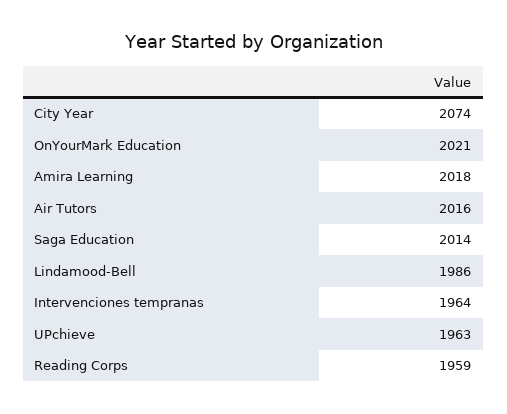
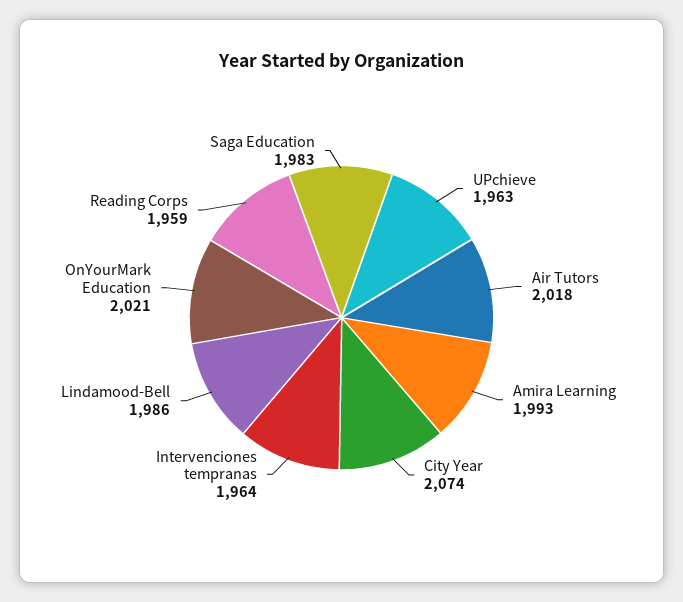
  {
    "City Year": 2074,
    "OnYourMark Education": 2021,
-   "Amira Learning": 2018,
+   "Amira Learning": 1993,
-   "Air Tutors": 2016,
+   "Air Tutors": 2018,
-   "Saga Education": 2014,
+   "Saga Education": 1983,
    "Lindamood-Bell": 1986,
    "Intervenciones tempranas": 1964,
    "UPchieve": 1963,
    "Reading Corps": 1959
  }

